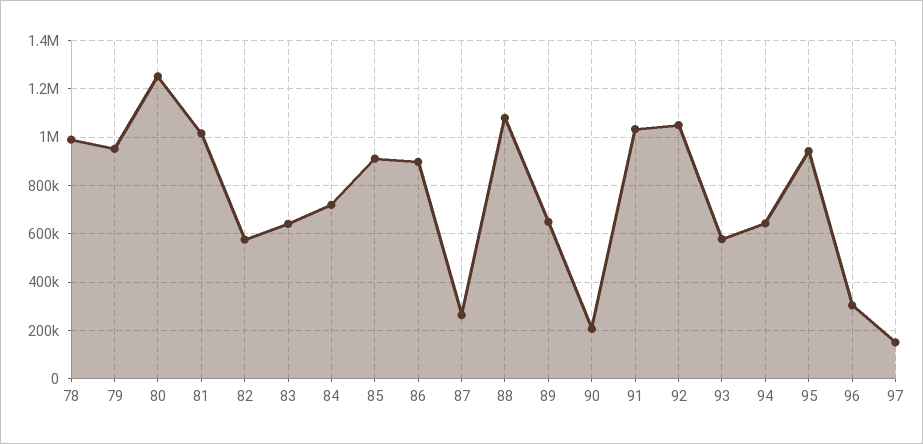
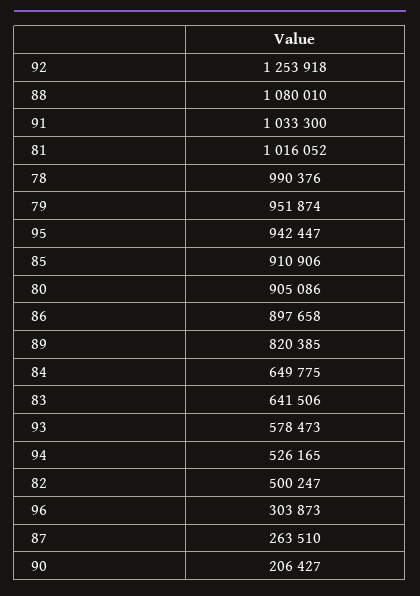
  {
    "78": 990376,
    "79": 951874,
-   "80": 1250000,
+   "80": 905086,
    "81": 1016052,
-   "82": 575000,
+   "82": 500247,
    "83": 641506,
-   "84": 725000,
+   "84": 649775,
    "85": 910906,
    "86": 897658,
    "87": 263510,
    "88": 1080010,
-   "89": 650000,
+   "89": 820385,
    "90": 206427,
    "91": 1033300,
-   "92": 1050000,
+   "92": 1253918,
    "93": 578473,
-   "94": 650000,
+   "94": 526165,
    "95": 942447,
-   "96": 303873,
+   "96": 303873
-   "97": 150000
  }

